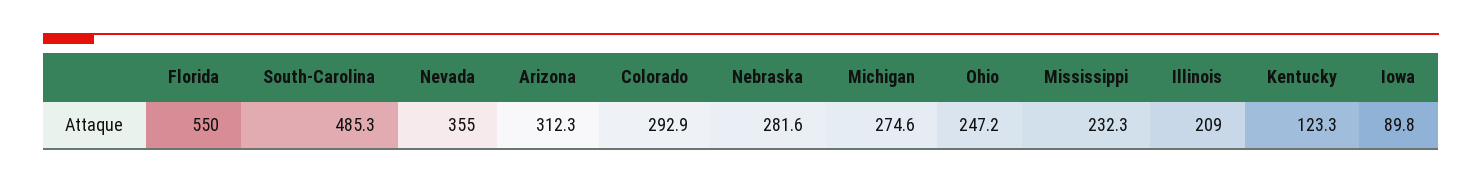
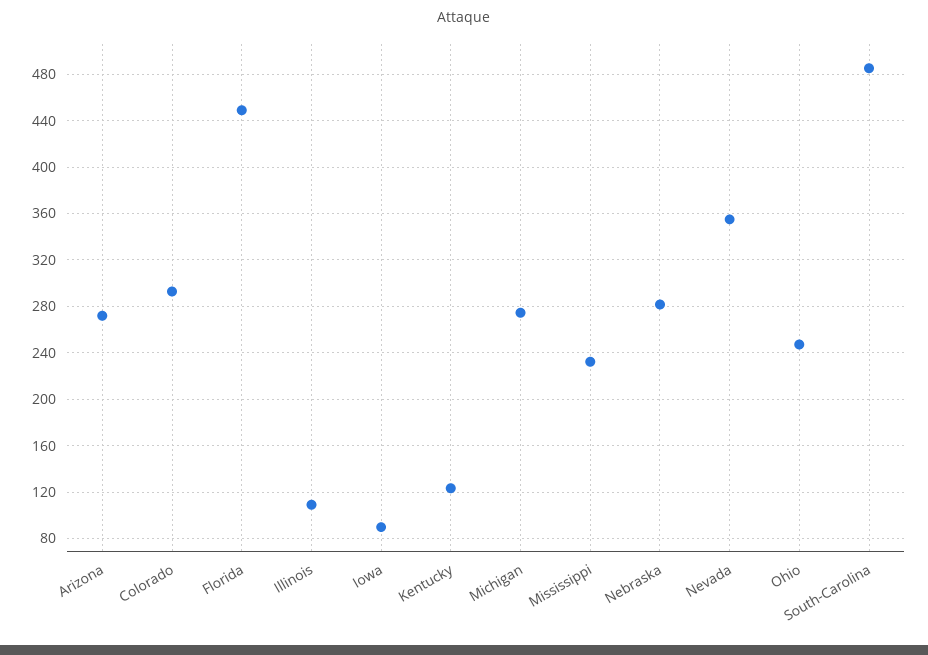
  {
-   "Florida": 550,
+   "Florida": 450,
    "South-Carolina": 485.3,
    "Nevada": 355,
-   "Arizona": 312.3,
+   "Arizona": 270,
    "Colorado": 292.9,
    "Nebraska": 281.6,
    "Michigan": 274.6,
    "Ohio": 247.2,
    "Mississippi": 232.3,
-   "Illinois": 209,
+   "Illinois": 110,
    "Kentucky": 123.3,
    "Iowa": 89.8
  }

